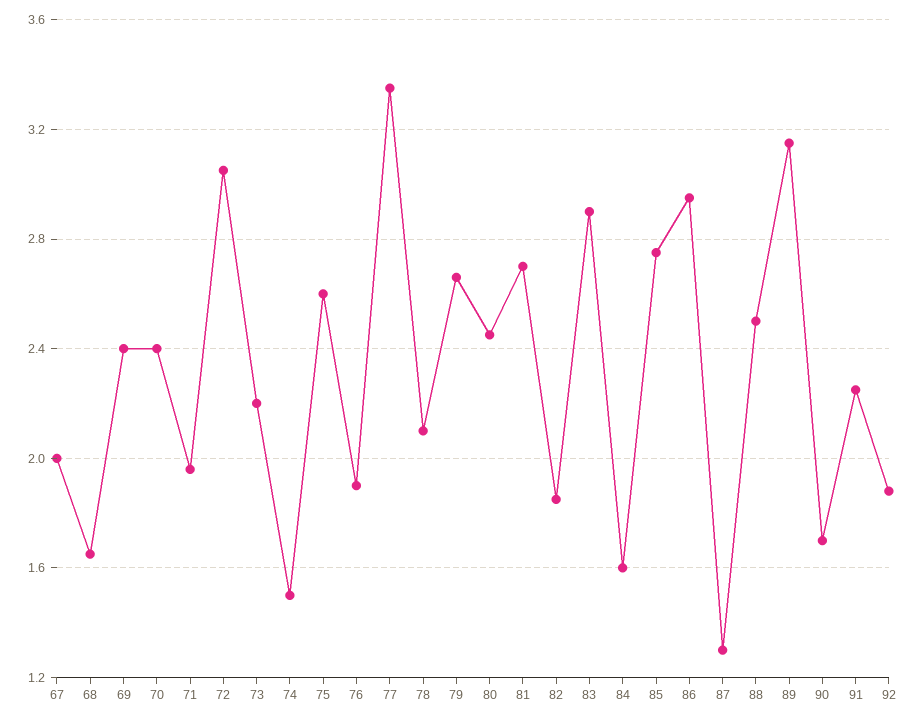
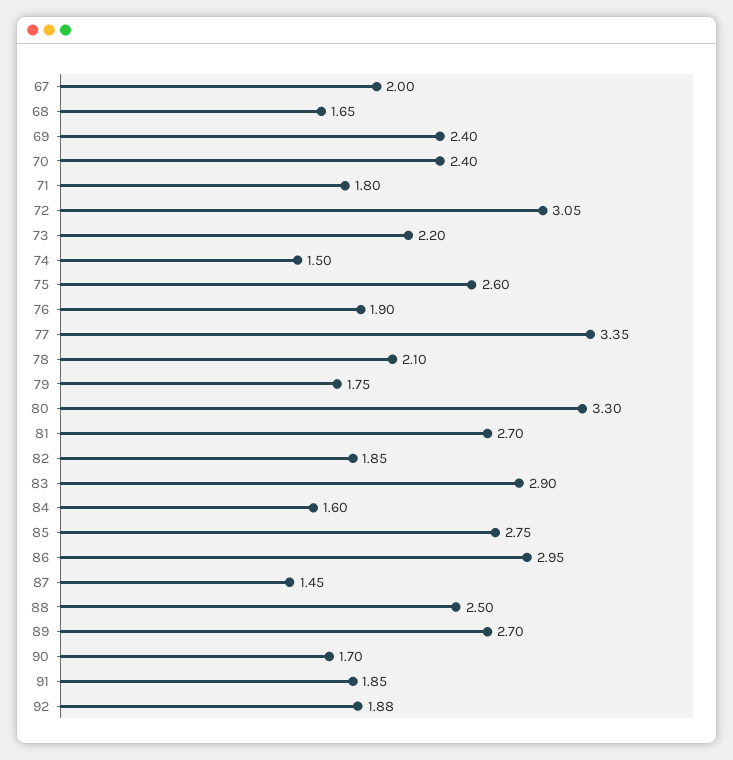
  {
    "67": 2,
    "68": 1.65,
    "69": 2.4,
    "70": 2.4,
-   "71": 1.95,
+   "71": 1.8,
    "72": 3.05,
    "73": 2.2,
    "74": 1.5,
    "75": 2.6,
    "76": 1.9,
    "77": 3.35,
    "78": 2.1,
-   "79": 2.65,
+   "79": 1.75,
-   "80": 2.45,
+   "80": 3.3,
    "81": 2.7,
    "82": 1.85,
    "83": 2.9,
    "84": 1.6,
    "85": 2.75,
    "86": 2.95,
-   "87": 1.3,
+   "87": 1.45,
    "88": 2.5,
-   "89": 3.15,
+   "89": 2.7,
    "90": 1.7,
-   "91": 2.25,
+   "91": 1.85,
    "92": 1.88
  }

